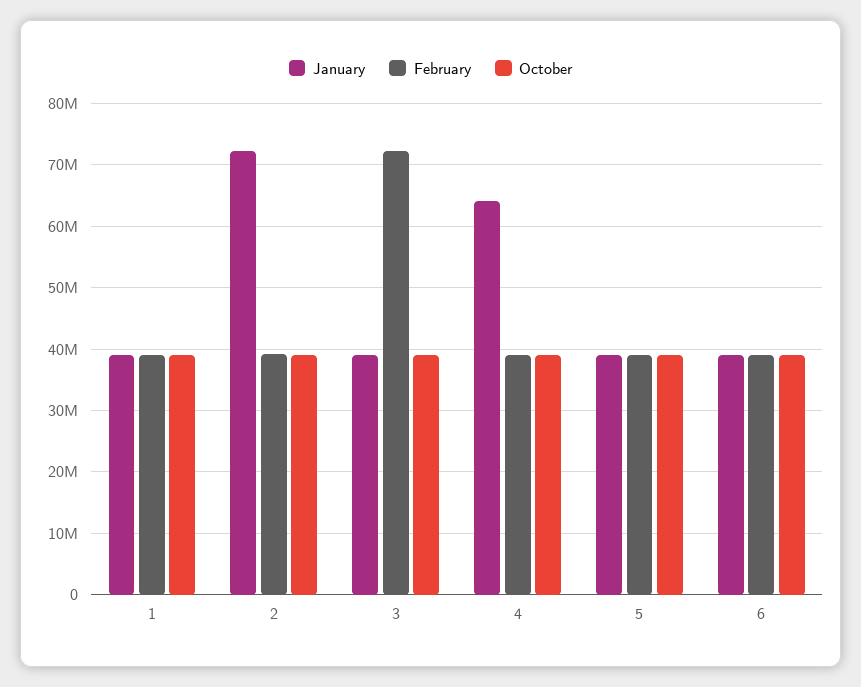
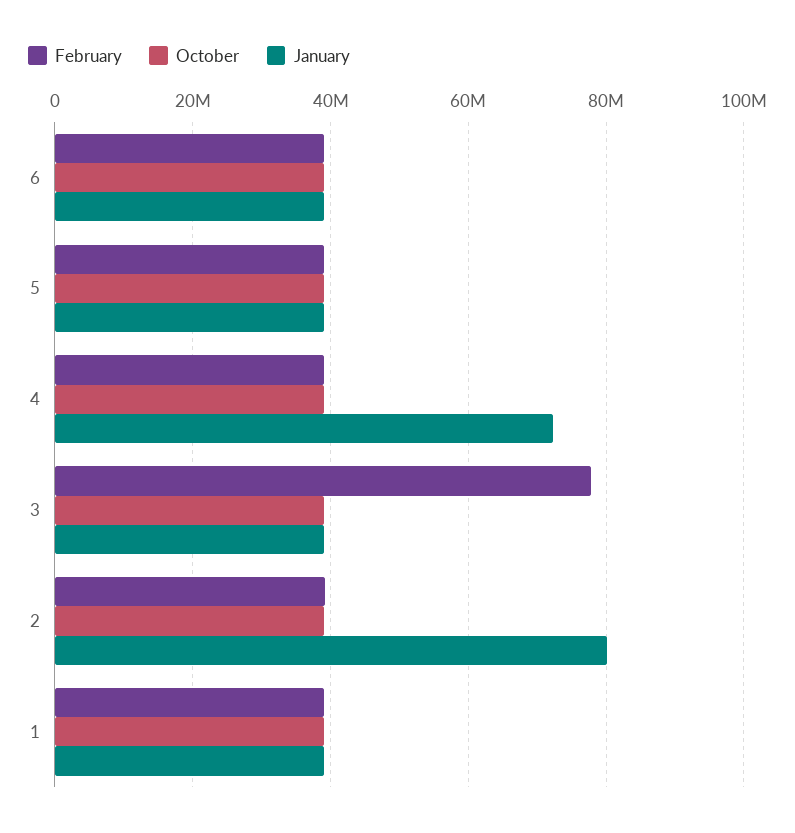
  {
    "January": {
      "1": 39000000,
-     "2": 72000000,
+     "2": 80000000,
      "3": 39000000,
-     "4": 64000000,
+     "4": 72000000,
      "5": 39000000,
      "6": 39000000
    },
    "February": {
      "1": 39000000,
      "2": 39000000,
-     "3": 72000000,
+     "3": 78000000,
      "4": 39000000,
      "5": 39000000,
      "6": 39000000
    },
    "October": {
      "1": 39000000,
      "2": 39000000,
      "3": 39000000,
      "4": 39000000,
      "5": 39000000,
      "6": 39000000
    }
  }

